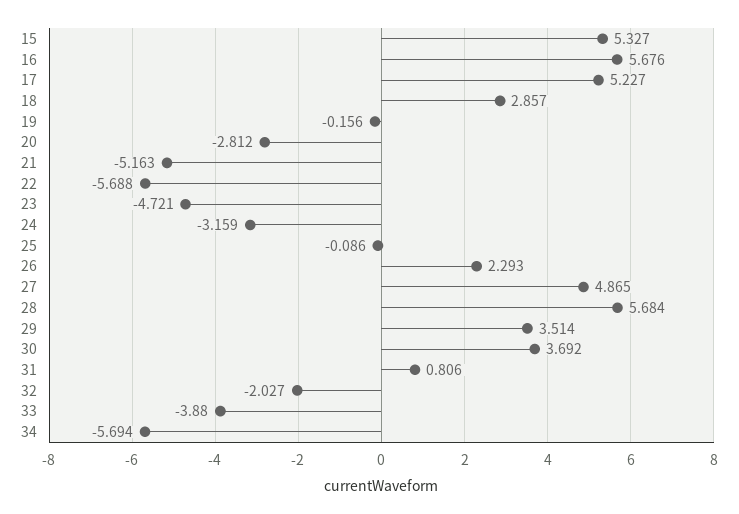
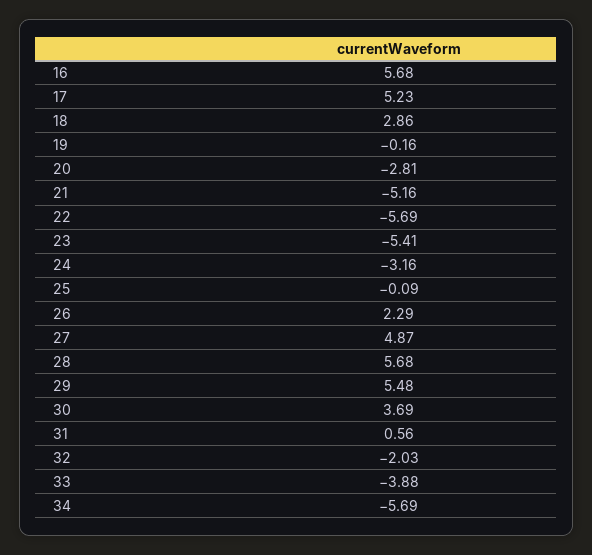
  {
-   "15": 5.327,
    "16": 5.676,
    "17": 5.227,
    "18": 2.857,
    "19": -0.156,
    "20": -2.812,
    "21": -5.163,
    "22": -5.688,
-   "23": -4.721,
+   "23": -5.41,
    "24": -3.159,
    "25": -0.086,
    "26": 2.293,
    "27": 4.865,
    "28": 5.684,
-   "29": 3.514,
+   "29": 5.48,
    "30": 3.692,
-   "31": 0.806,
+   "31": 0.56,
    "32": -2.027,
    "33": -3.88,
    "34": -5.694
  }

